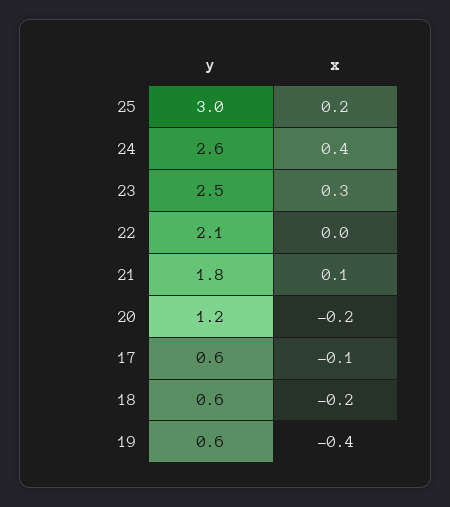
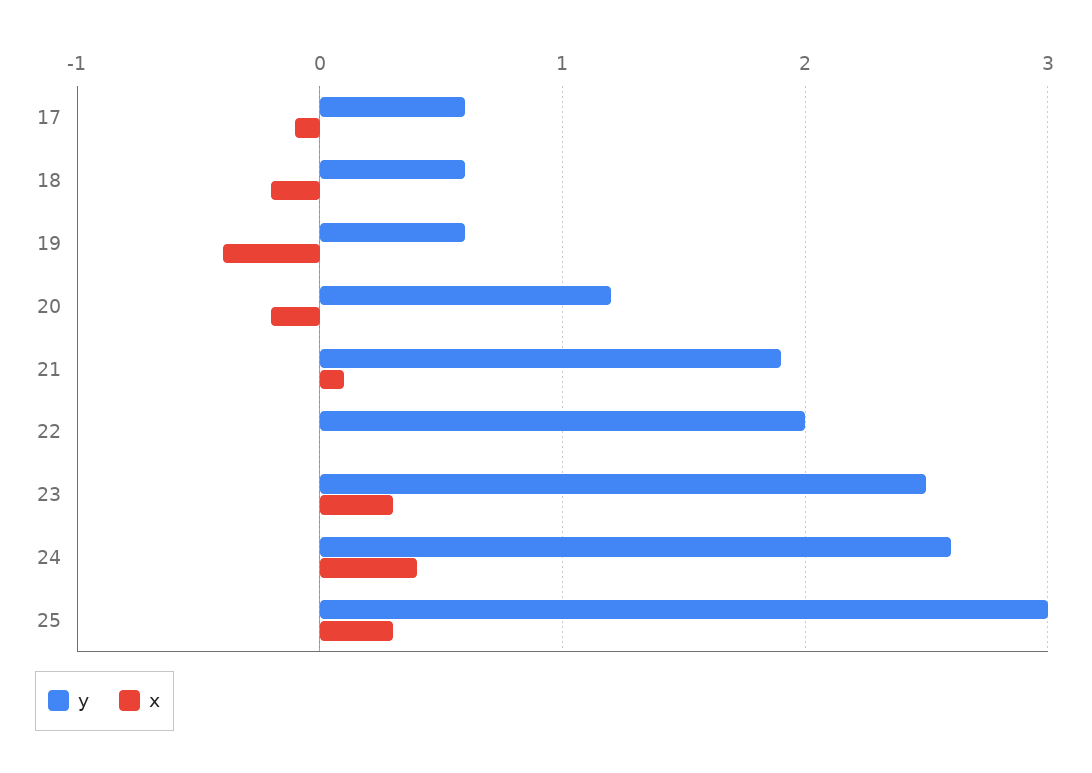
  {
    "y": {
      "25": 3,
      "24": 2.6,
      "23": 2.5,
-     "22": 2.1,
+     "22": 2,
-     "21": 1.8,
+     "21": 1.9,
      "20": 1.2,
      "17": 0.6,
      "18": 0.6,
      "19": 0.6
    },
    "x": {
-     "25": 0.2,
+     "25": 0.3,
      "24": 0.4,
      "23": 0.3,
      "22": 0,
      "21": 0.1,
      "20": -0.2,
      "17": -0.1,
      "18": -0.2,
      "19": -0.4
    }
  }

